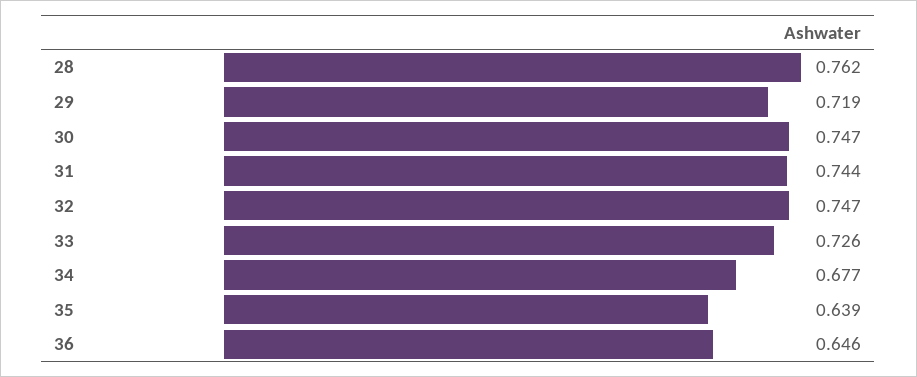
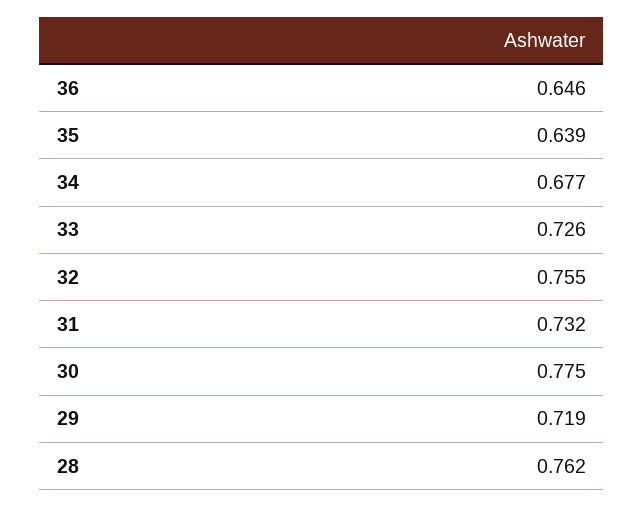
  {
    "28": 0.762,
    "29": 0.719,
-   "30": 0.747,
+   "30": 0.775,
-   "31": 0.744,
+   "31": 0.732,
-   "32": 0.747,
+   "32": 0.755,
    "33": 0.726,
    "34": 0.677,
    "35": 0.639,
    "36": 0.646
  }

